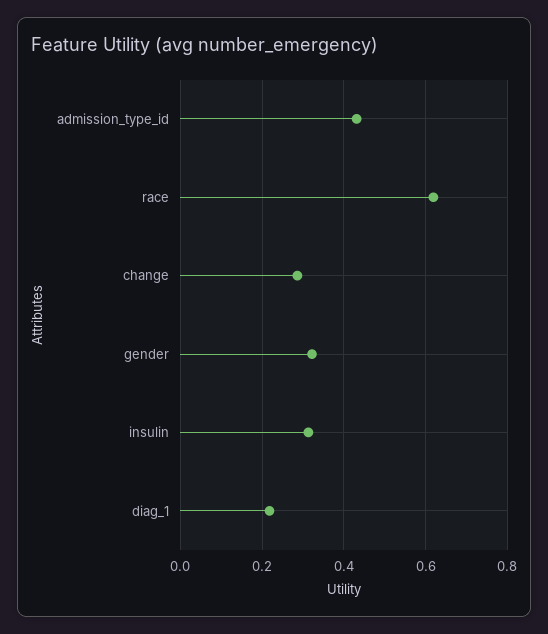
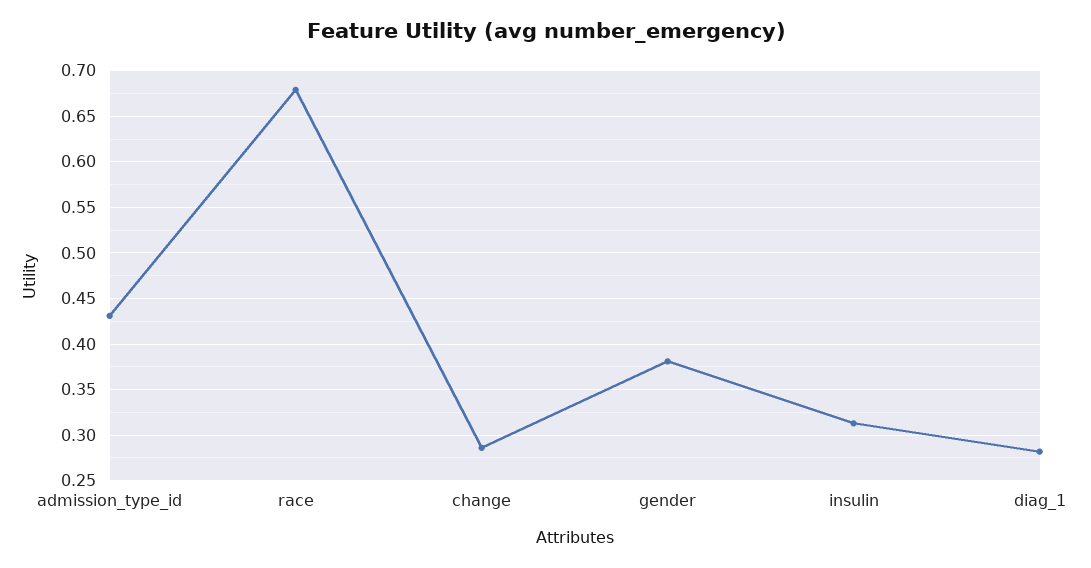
  {
    "admission_type_id": 0.43,
-   "race": 0.62,
+   "race": 0.68,
    "change": 0.29,
-   "gender": 0.32,
+   "gender": 0.38,
    "insulin": 0.31,
-   "diag_1": 0.22
+   "diag_1": 0.28
  }

